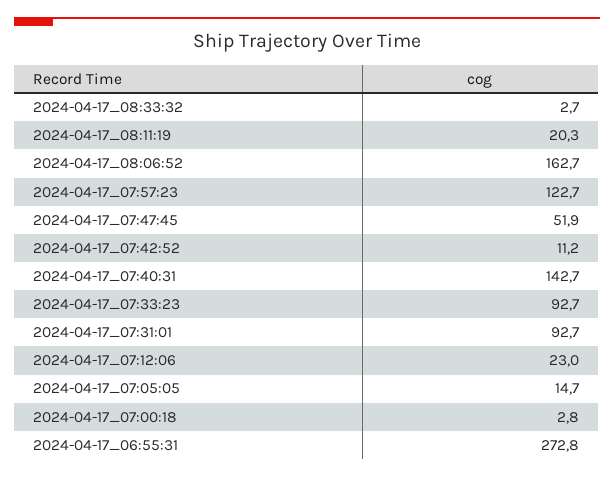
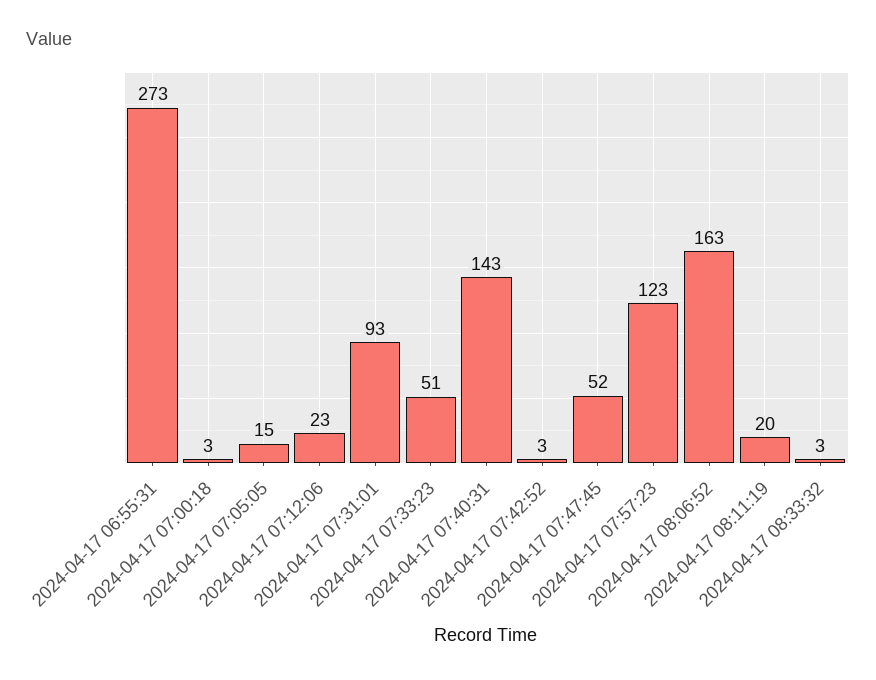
  {
    "2024-04-17_08:33:32": 2.7,
    "2024-04-17_08:11:19": 20.3,
    "2024-04-17_08:06:52": 162.7,
    "2024-04-17_07:57:23": 122.7,
    "2024-04-17_07:47:45": 51.9,
-   "2024-04-17_07:42:52": 11.2,
+   "2024-04-17_07:42:52": 3,
    "2024-04-17_07:40:31": 142.7,
-   "2024-04-17_07:33:23": 92.7,
+   "2024-04-17_07:33:23": 51,
    "2024-04-17_07:31:01": 92.7,
    "2024-04-17_07:12:06": 23,
    "2024-04-17_07:05:05": 14.7,
    "2024-04-17_07:00:18": 2.8,
    "2024-04-17_06:55:31": 272.8
  }

